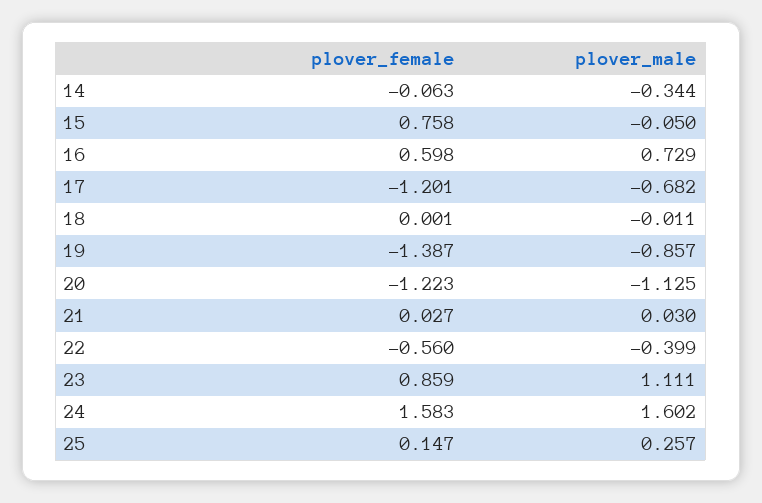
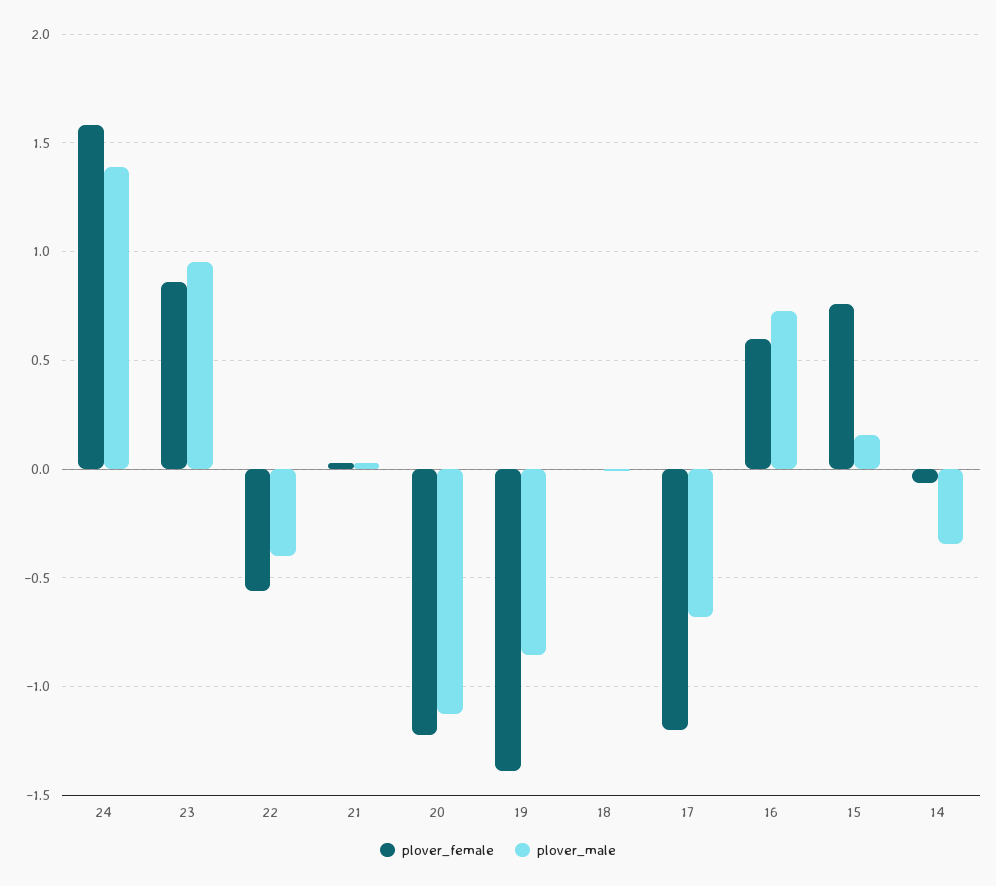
  {
    "plover_female": {
      "14": -0.063,
      "15": 0.758,
      "16": 0.598,
      "17": -1.201,
      "18": 0.001,
      "19": -1.387,
      "20": -1.223,
      "21": 0.027,
      "22": -0.56,
      "23": 0.859,
-     "24": 1.583,
+     "24": 1.583
-     "25": 0.147
    },
    "plover_male": {
      "14": -0.344,
-     "15": -0.05,
+     "15": 0.15,
      "16": 0.729,
      "17": -0.682,
      "18": -0.011,
      "19": -0.857,
      "20": -1.125,
      "21": 0.03,
      "22": -0.399,
-     "23": 1.111,
+     "23": 0.95,
-     "24": 1.602,
+     "24": 1.4
-     "25": 0.257
    }
  }

